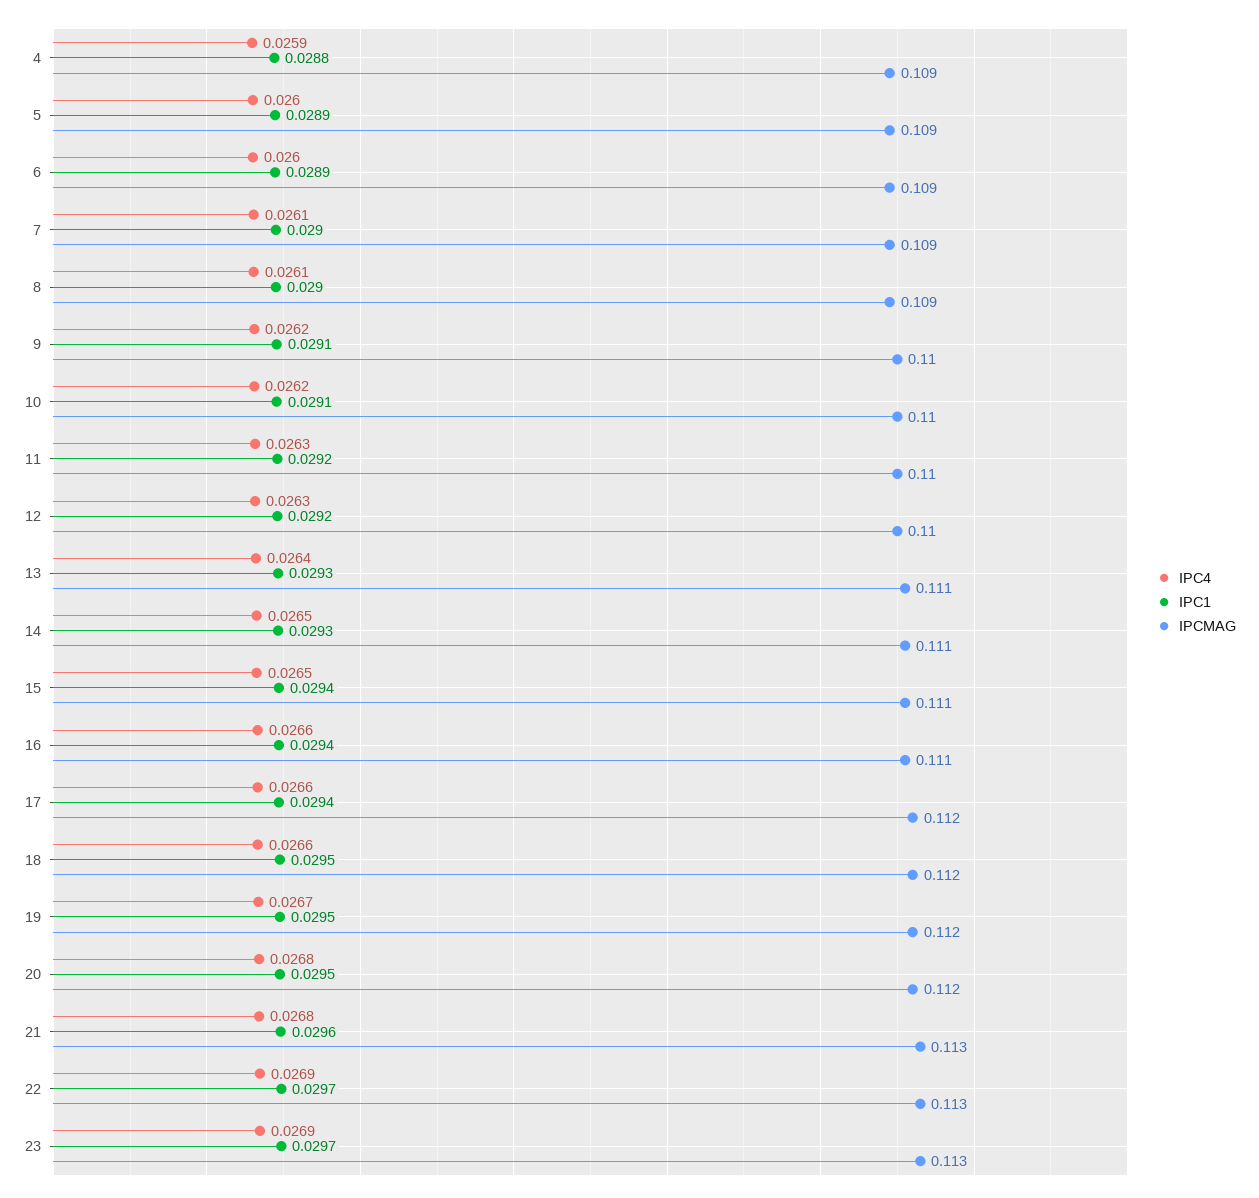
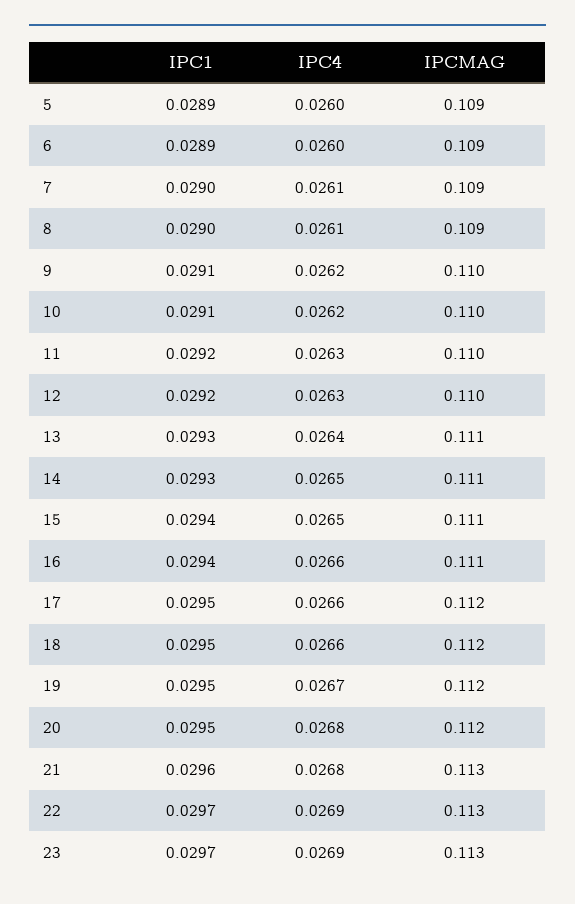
  {
    "IPC4": {
-     "4": 0.0259,
      "5": 0.026,
      "6": 0.026,
      "7": 0.0261,
      "8": 0.0261,
      "9": 0.0262,
      "10": 0.0262,
      "11": 0.0263,
      "12": 0.0263,
      "13": 0.0264,
      "14": 0.0265,
      "15": 0.0265,
      "16": 0.0266,
      "17": 0.0266,
      "18": 0.0266,
      "19": 0.0267,
      "20": 0.0268,
      "21": 0.0268,
      "22": 0.0269,
      "23": 0.0269
    },
    "IPC1": {
-     "4": 0.0288,
      "5": 0.0289,
      "6": 0.0289,
      "7": 0.029,
      "8": 0.029,
      "9": 0.0291,
      "10": 0.0291,
      "11": 0.0292,
      "12": 0.0292,
      "13": 0.0293,
      "14": 0.0293,
      "15": 0.0294,
      "16": 0.0294,
-     "17": 0.0294,
+     "17": 0.0295,
      "18": 0.0295,
      "19": 0.0295,
      "20": 0.0295,
      "21": 0.0296,
      "22": 0.0297,
      "23": 0.0297
    },
    "IPCMAG": {
-     "4": 0.109,
      "5": 0.109,
      "6": 0.109,
      "7": 0.109,
      "8": 0.109,
      "9": 0.11,
      "10": 0.11,
      "11": 0.11,
      "12": 0.11,
      "13": 0.111,
      "14": 0.111,
      "15": 0.111,
      "16": 0.111,
      "17": 0.112,
      "18": 0.112,
      "19": 0.112,
      "20": 0.112,
      "21": 0.113,
      "22": 0.113,
      "23": 0.113
    }
  }

